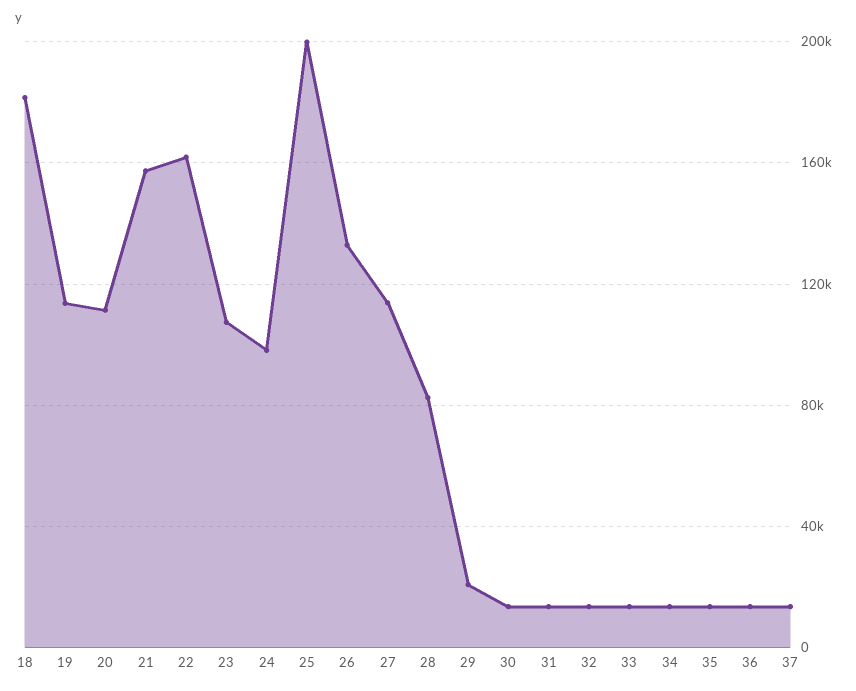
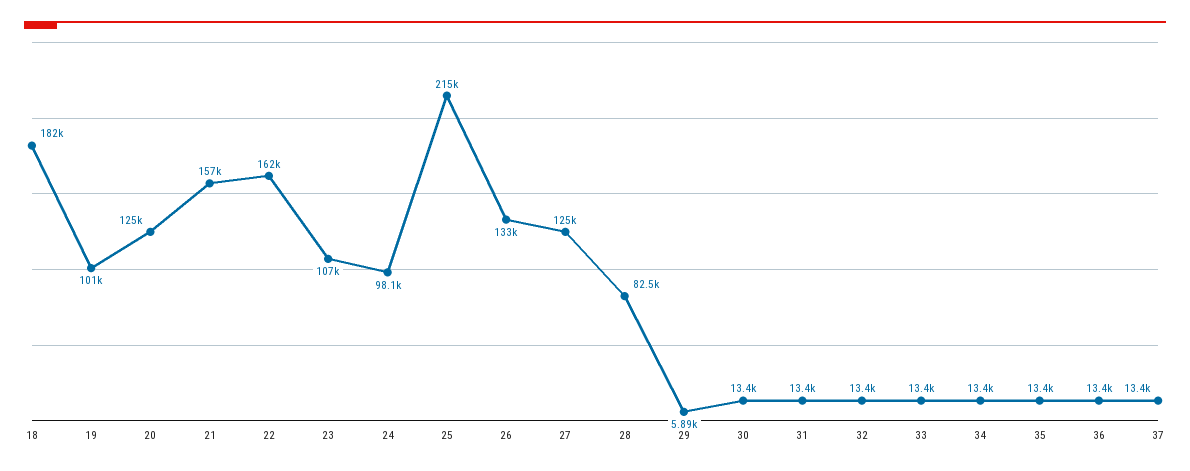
  {
    "18": 182000,
-   "19": 115000,
+   "19": 101000,
-   "20": 110000,
+   "20": 125000,
    "21": 157000,
    "22": 162000,
    "23": 107000,
    "24": 98100,
-   "25": 200000,
+   "25": 215000,
    "26": 133000,
-   "27": 115000,
+   "27": 125000,
    "28": 82500,
-   "29": 20000,
+   "29": 5890,
    "30": 13400,
    "31": 13400,
    "32": 13400,
    "33": 13400,
    "34": 13400,
    "35": 13400,
    "36": 13400,
    "37": 13400
  }

